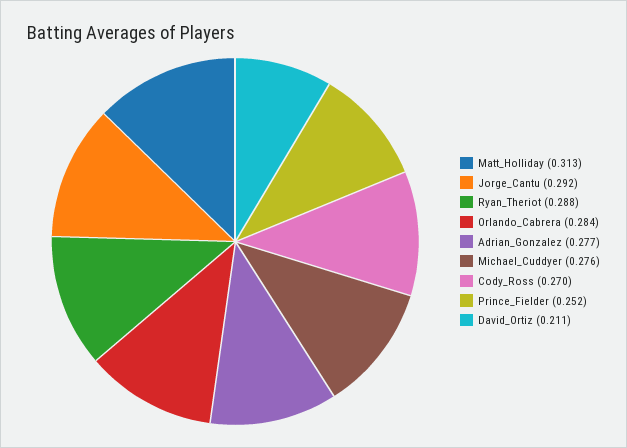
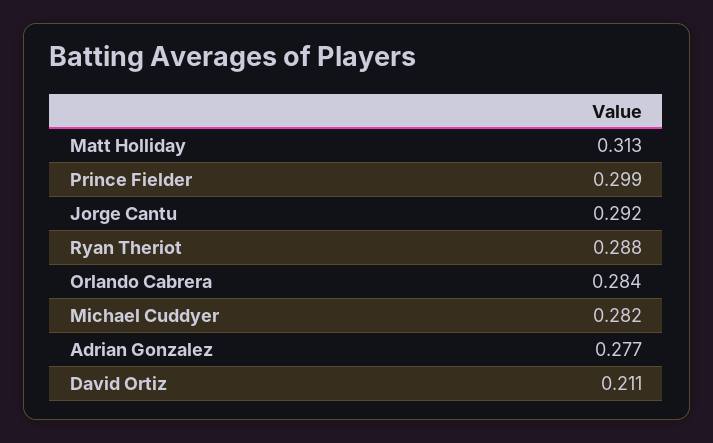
  {
    "Matt_Holliday": 0.313,
    "Jorge_Cantu": 0.292,
    "Ryan_Theriot": 0.288,
    "Orlando_Cabrera": 0.284,
    "Adrian_Gonzalez": 0.277,
-   "Michael_Cuddyer": 0.276,
+   "Michael_Cuddyer": 0.282,
-   "Cody_Ross": 0.27,
-   "Prince_Fielder": 0.252,
+   "Prince_Fielder": 0.299,
    "David_Ortiz": 0.211
  }

